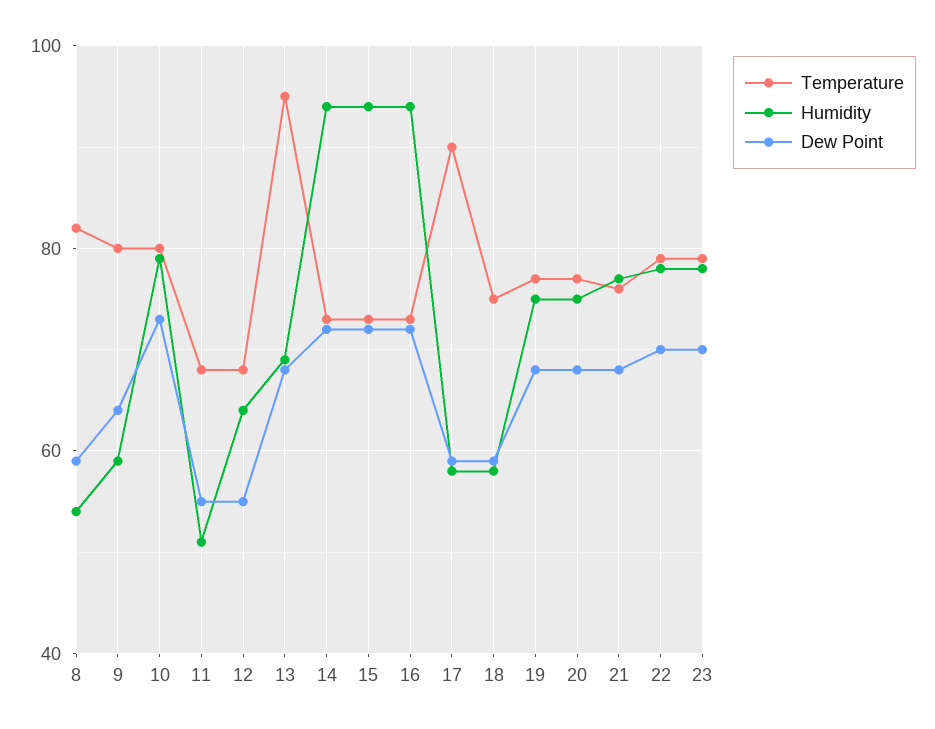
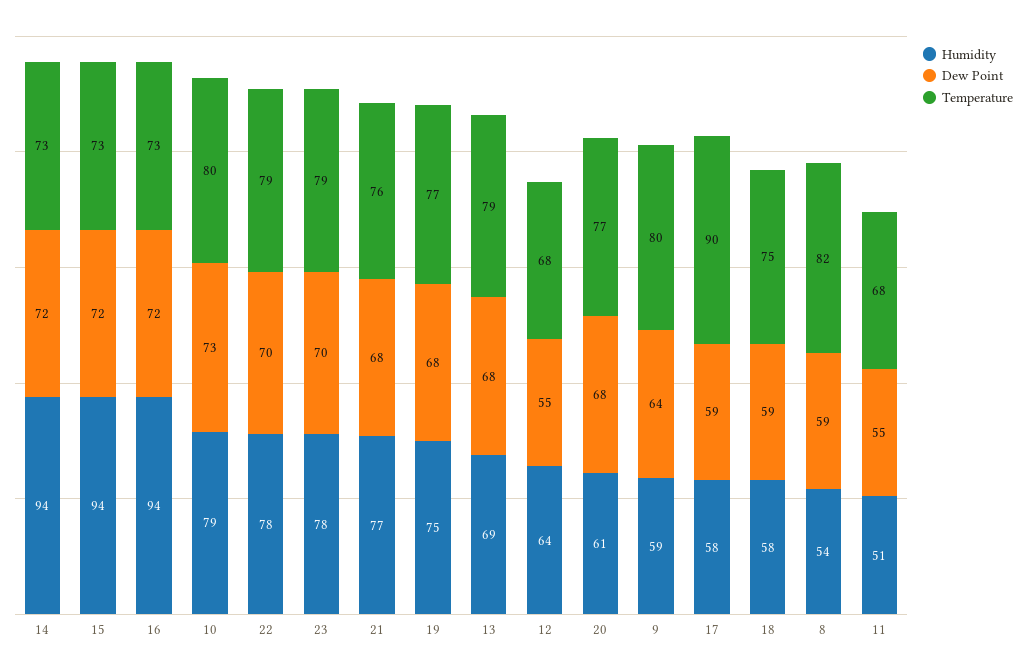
  {
    "Temperature": {
      "8": 82,
      "9": 80,
      "10": 80,
      "11": 68,
      "12": 68,
-     "13": 95,
+     "13": 79,
      "14": 73,
      "15": 73,
      "16": 73,
      "17": 90,
      "18": 75,
      "19": 77,
      "20": 77,
      "21": 76,
      "22": 79,
      "23": 79
    },
    "Humidity": {
      "8": 54,
      "9": 59,
      "10": 79,
      "11": 51,
      "12": 64,
      "13": 69,
      "14": 94,
      "15": 94,
      "16": 94,
      "17": 58,
      "18": 58,
      "19": 75,
-     "20": 75,
+     "20": 61,
      "21": 77,
      "22": 78,
      "23": 78
    },
    "Dew Point": {
      "8": 59,
      "9": 64,
      "10": 73,
      "11": 55,
      "12": 55,
      "13": 68,
      "14": 72,
      "15": 72,
      "16": 72,
      "17": 59,
      "18": 59,
      "19": 68,
      "20": 68,
      "21": 68,
      "22": 70,
      "23": 70
    }
  }

